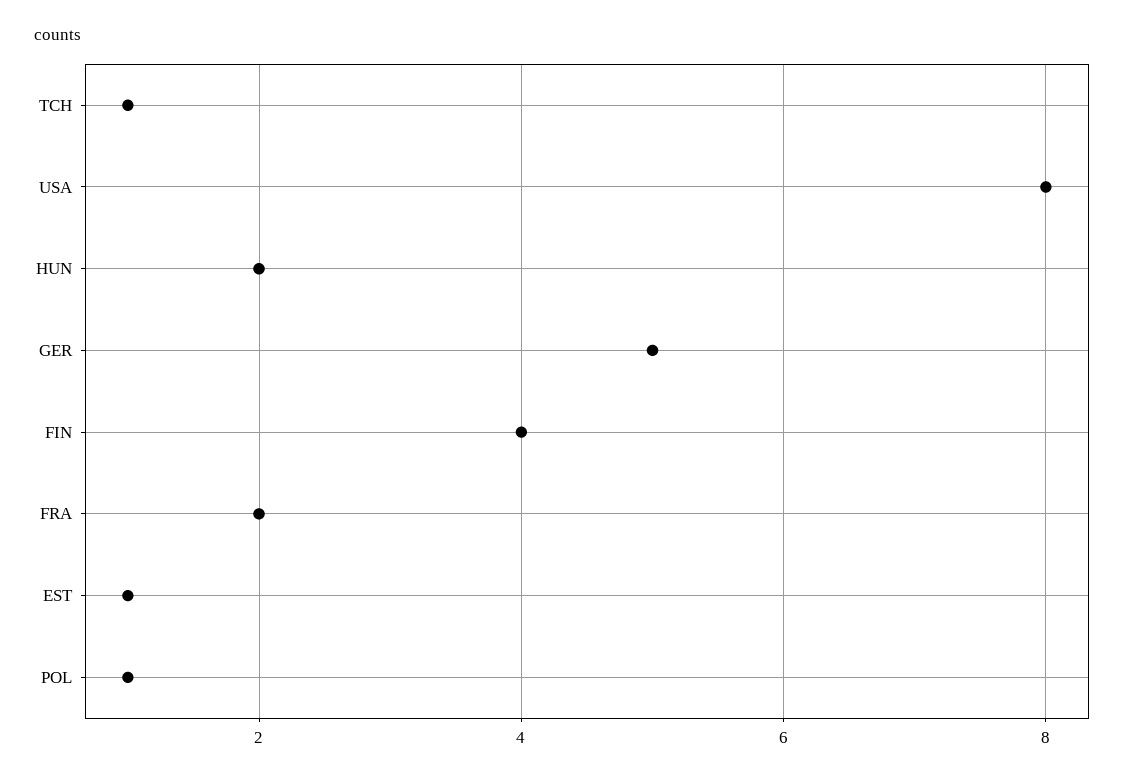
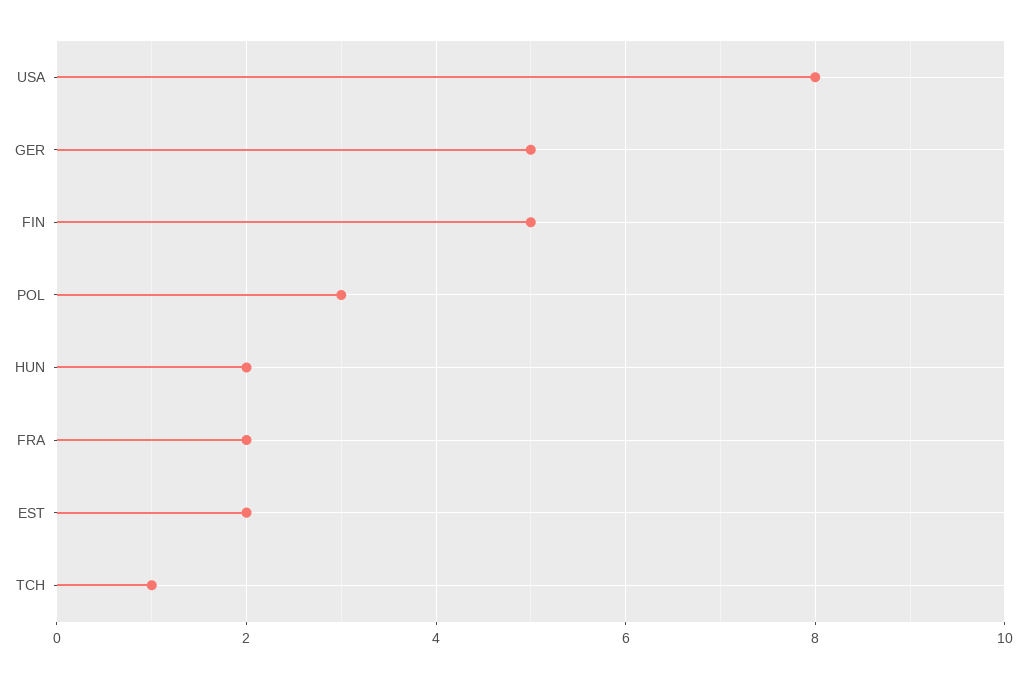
  {
    "TCH": 1,
    "USA": 8,
    "HUN": 2,
    "GER": 5,
-   "FIN": 4,
+   "FIN": 5,
    "FRA": 2,
-   "EST": 1,
+   "EST": 2,
-   "POL": 1
+   "POL": 3
  }

